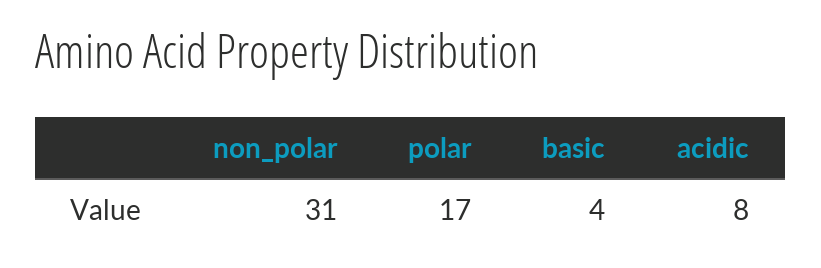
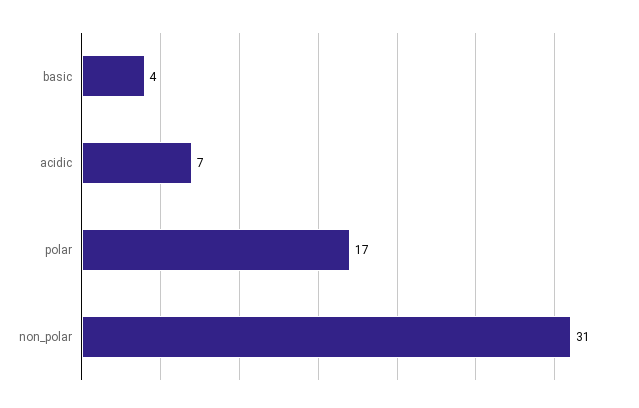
  {
    "non_polar": 31,
    "polar": 17,
    "basic": 4,
-   "acidic": 8
+   "acidic": 7
  }

